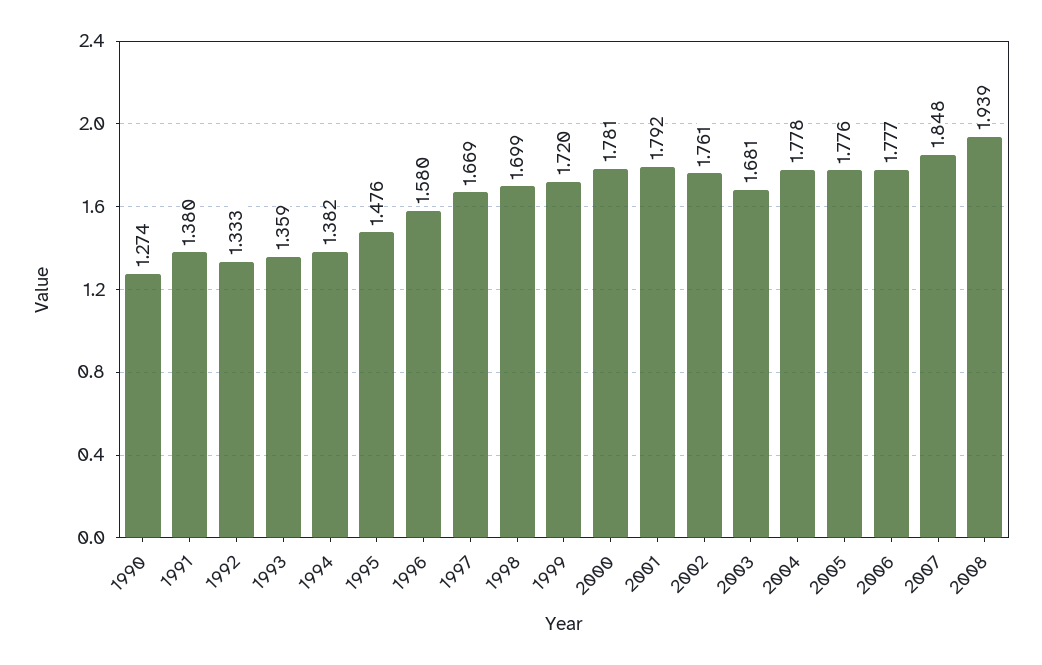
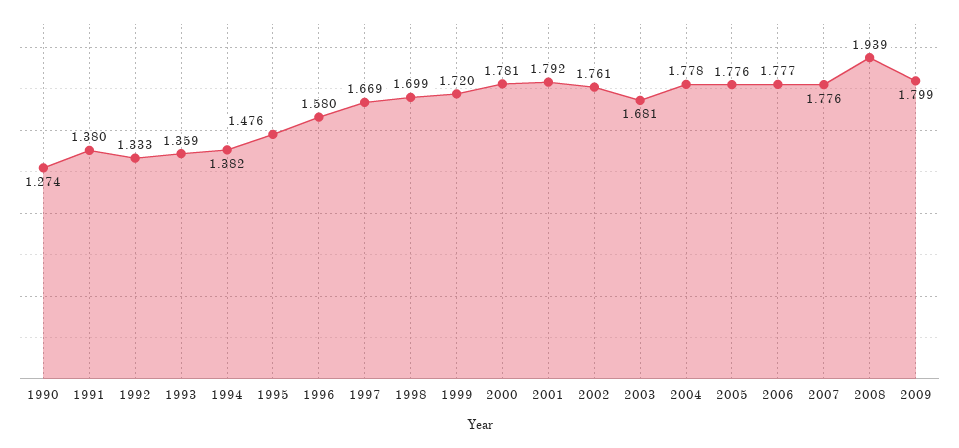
  {
    "1990": 1.274,
    "1991": 1.38,
    "1992": 1.333,
    "1993": 1.359,
    "1994": 1.382,
    "1995": 1.476,
    "1996": 1.58,
    "1997": 1.669,
    "1998": 1.699,
    "1999": 1.72,
    "2000": 1.781,
    "2001": 1.792,
    "2002": 1.761,
    "2003": 1.681,
    "2004": 1.778,
    "2005": 1.776,
    "2006": 1.777,
-   "2007": 1.848,
+   "2007": 1.776,
-   "2008": 1.939
+   "2008": 1.939,
+   "2009": 1.799
  }

